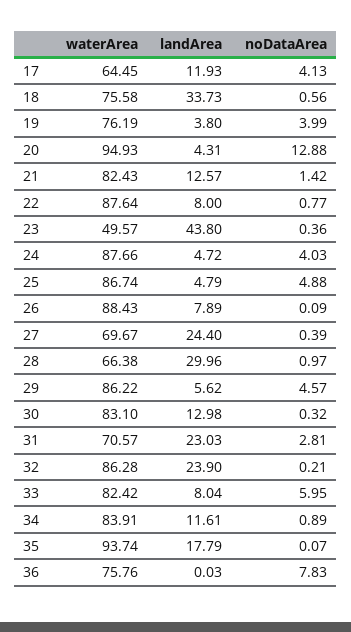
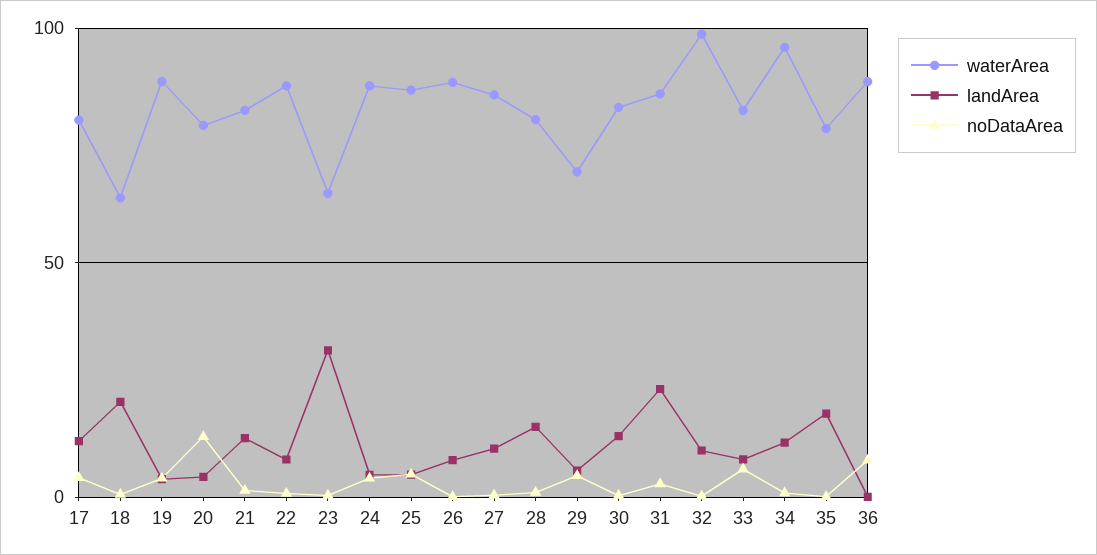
  {
    "waterArea": {
-     "17": 64.45,
+     "17": 80,
-     "18": 75.58,
+     "18": 65,
-     "19": 76.19,
+     "19": 90,
-     "20": 94.93,
+     "20": 80,
      "21": 82.43,
      "22": 87.64,
-     "23": 49.57,
+     "23": 65,
      "24": 87.66,
      "25": 86.74,
      "26": 88.43,
-     "27": 69.67,
+     "27": 85,
-     "28": 66.38,
+     "28": 80,
-     "29": 86.22,
+     "29": 70,
      "30": 83.1,
-     "31": 70.57,
+     "31": 85,
-     "32": 86.28,
+     "32": 100,
      "33": 82.42,
-     "34": 83.91,
+     "34": 95,
-     "35": 93.74,
+     "35": 80,
-     "36": 75.76
+     "36": 90
    },
    "landArea": {
      "17": 11.93,
-     "18": 33.73,
+     "18": 20,
      "19": 3.8,
      "20": 4.31,
      "21": 12.57,
      "22": 8,
-     "23": 43.8,
+     "23": 30,
      "24": 4.72,
      "25": 4.79,
      "26": 7.89,
-     "27": 24.4,
+     "27": 10,
-     "28": 29.96,
+     "28": 15,
      "29": 5.62,
      "30": 12.98,
      "31": 23.03,
-     "32": 23.9,
+     "32": 10,
      "33": 8.04,
      "34": 11.61,
      "35": 17.79,
      "36": 0.03
    },
    "noDataArea": {
      "17": 4.13,
      "18": 0.56,
      "19": 3.99,
      "20": 12.88,
      "21": 1.42,
      "22": 0.77,
      "23": 0.36,
      "24": 4.03,
      "25": 4.88,
      "26": 0.09,
      "27": 0.39,
      "28": 0.97,
      "29": 4.57,
      "30": 0.32,
      "31": 2.81,
      "32": 0.21,
      "33": 5.95,
      "34": 0.89,
      "35": 0.07,
      "36": 7.83
    }
  }

